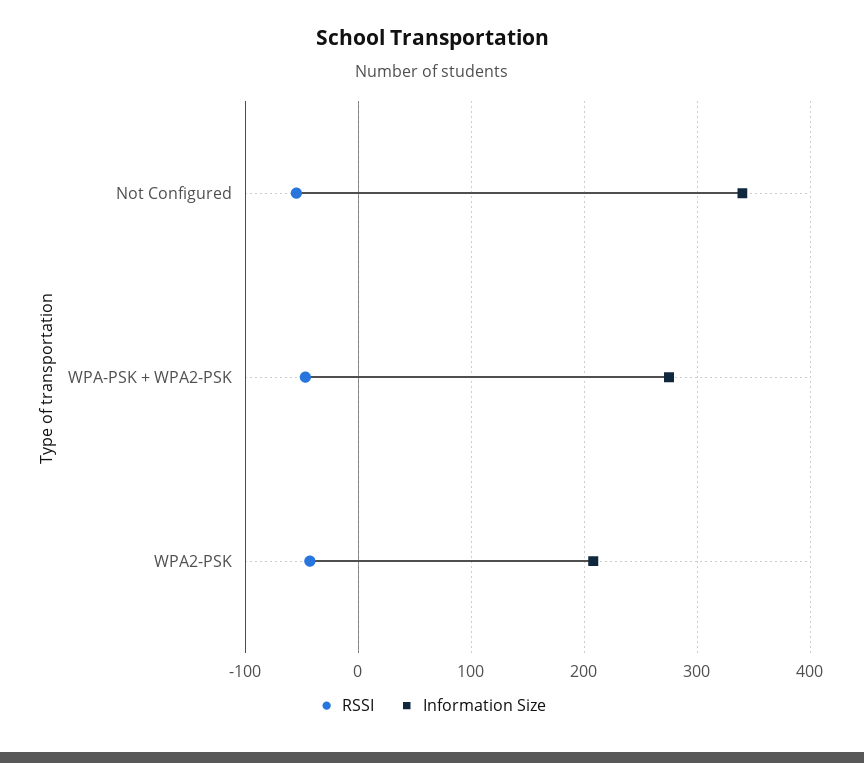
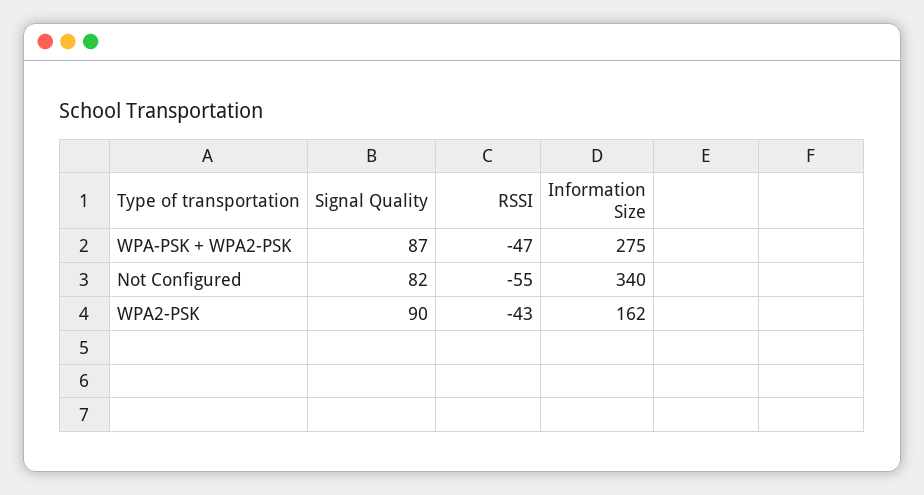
  {
    "RSSI": {
      "Not Configured": -55,
      "WPA-PSK + WPA2-PSK": -47,
      "WPA2-PSK": -43
    },
    "Information Size": {
      "Not Configured": 340,
      "WPA-PSK + WPA2-PSK": 275,
-     "WPA2-PSK": 210
+     "WPA2-PSK": 162
-   }
+   },
+   "Signal Quality": {
+     "WPA-PSK + WPA2-PSK": 87,
+     "Not Configured": 82,
+     "WPA2-PSK": 90
+   }
  }

